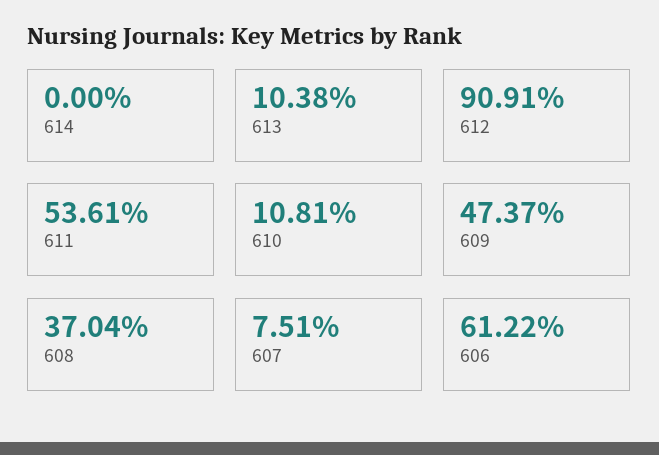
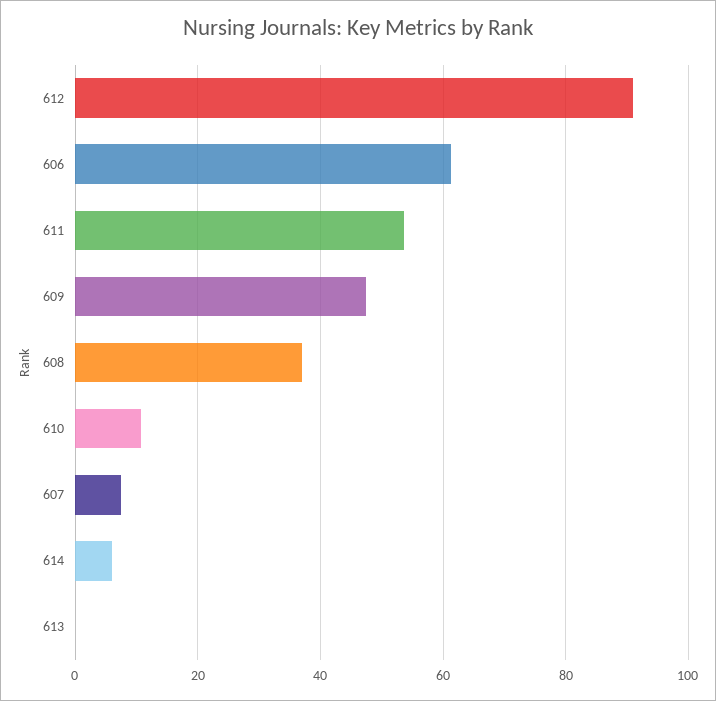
  {
-   "614": 0,
+   "614": 6,
-   "613": 10.38,
+   "613": 0,
    "612": 90.91,
    "611": 53.61,
    "610": 10.81,
    "609": 47.37,
    "608": 37.04,
    "607": 7.51,
    "606": 61.22
  }

